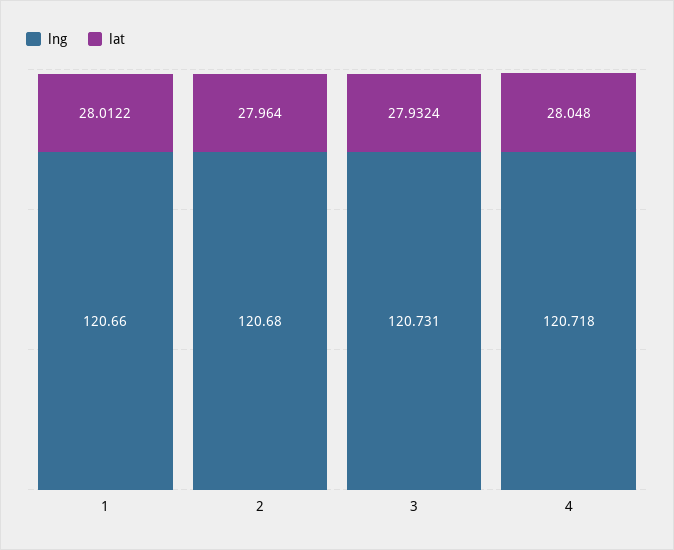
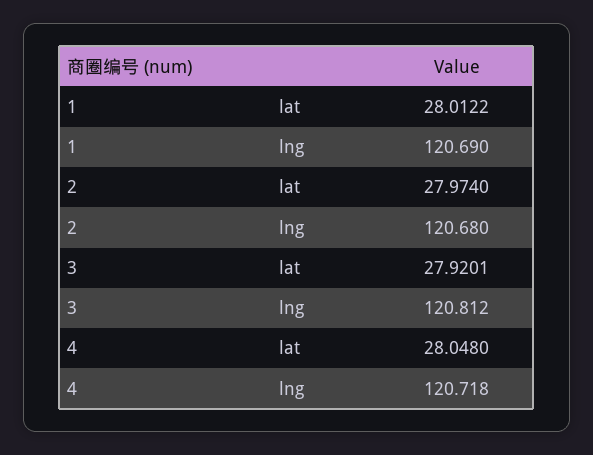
  {
    "lng": {
-     "1": 120.66,
+     "1": 120.69,
      "2": 120.68,
-     "3": 120.731,
+     "3": 120.812,
      "4": 120.718
    },
    "lat": {
      "1": 28.0122,
-     "2": 27.964,
+     "2": 27.974,
-     "3": 27.9324,
+     "3": 27.9201,
      "4": 28.048
    }
  }

